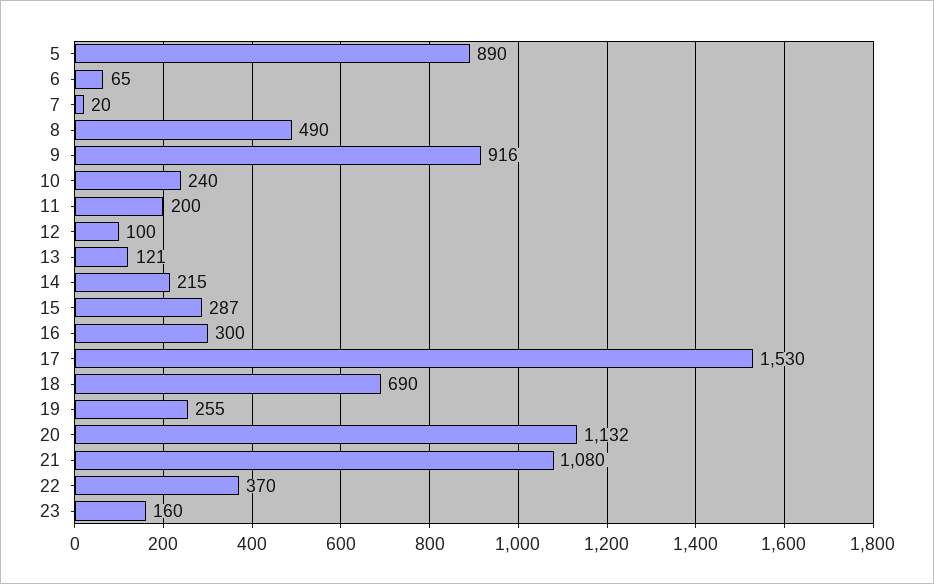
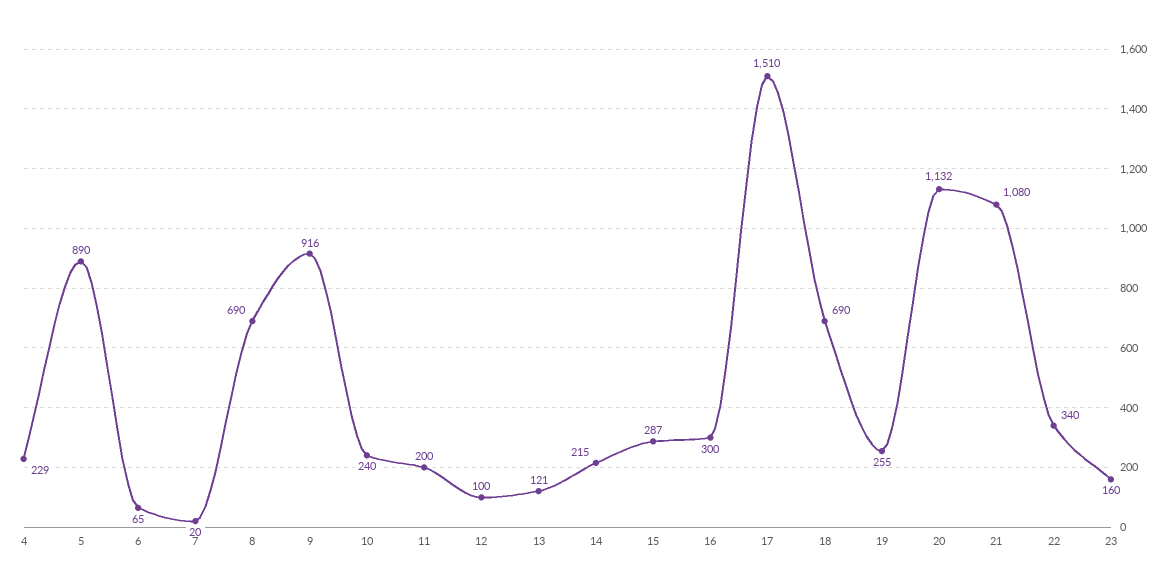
  {
    "5": 890,
    "6": 65,
    "7": 20,
-   "8": 490,
+   "8": 690,
    "9": 916,
    "10": 240,
    "11": 200,
    "12": 100,
    "13": 121,
    "14": 215,
    "15": 287,
    "16": 300,
-   "17": 1530,
+   "17": 1510,
    "18": 690,
    "19": 255,
    "20": 1132,
    "21": 1080,
-   "22": 370,
+   "22": 340,
-   "23": 160
+   "23": 160,
+   "4": 229
  }

